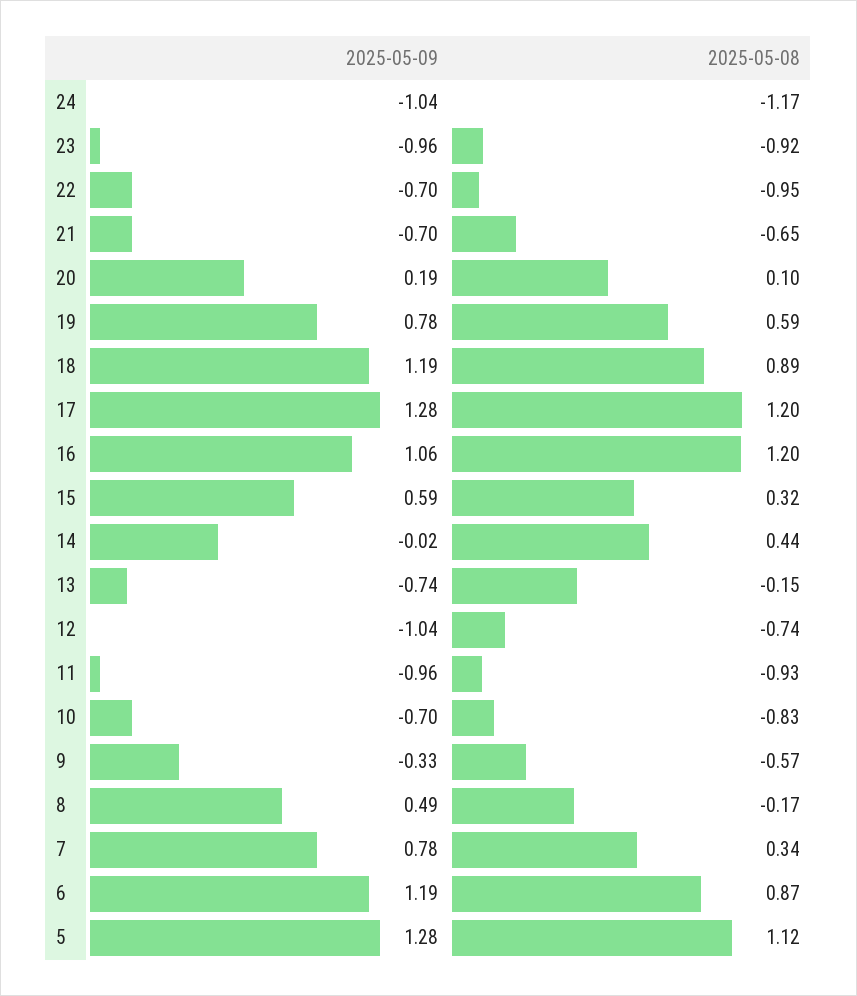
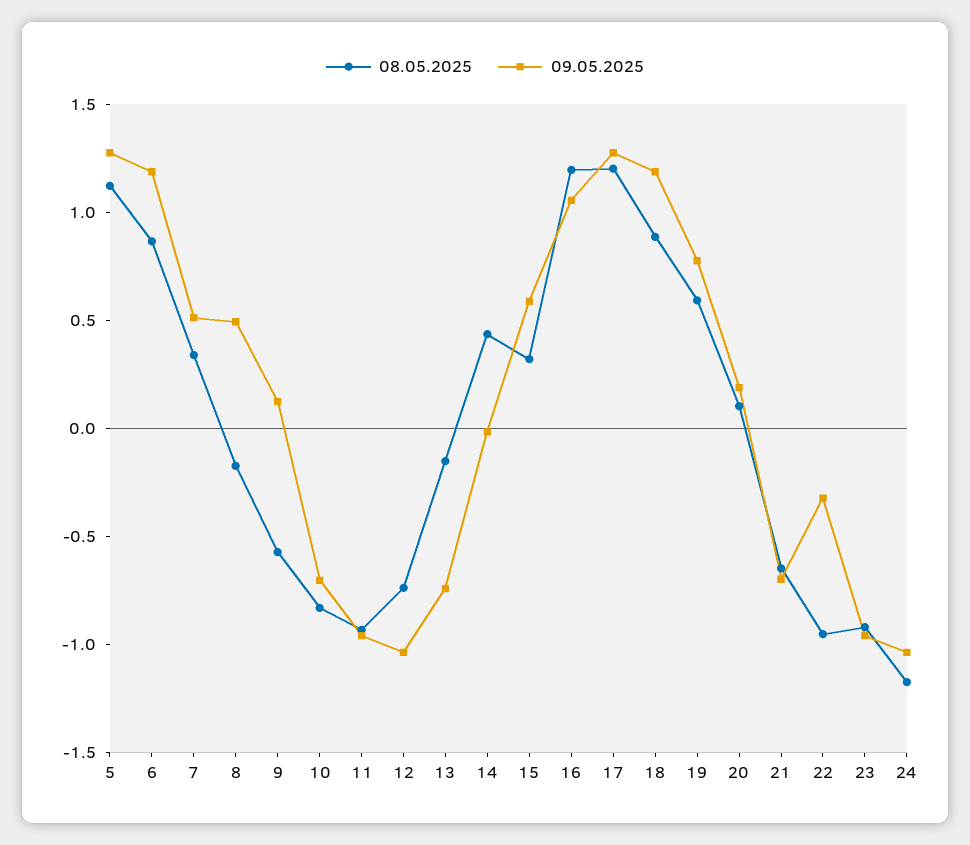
  {
    "2025-05-09": {
      "24": -1.04,
      "23": -0.96,
-     "22": -0.7,
+     "22": -0.3,
      "21": -0.7,
      "20": 0.19,
      "19": 0.78,
      "18": 1.19,
      "17": 1.28,
      "16": 1.06,
      "15": 0.59,
      "14": -0.02,
      "13": -0.74,
      "12": -1.04,
      "11": -0.96,
      "10": -0.7,
-     "9": -0.33,
+     "9": 0.1,
      "8": 0.49,
-     "7": 0.78,
+     "7": 0.5,
      "6": 1.19,
      "5": 1.28
    },
    "2025-05-08": {
      "24": -1.17,
      "23": -0.92,
      "22": -0.95,
      "21": -0.65,
      "20": 0.1,
      "19": 0.59,
      "18": 0.89,
      "17": 1.2,
      "16": 1.2,
      "15": 0.32,
      "14": 0.44,
      "13": -0.15,
      "12": -0.74,
      "11": -0.93,
      "10": -0.83,
      "9": -0.57,
      "8": -0.17,
      "7": 0.34,
      "6": 0.87,
      "5": 1.12
    }
  }

